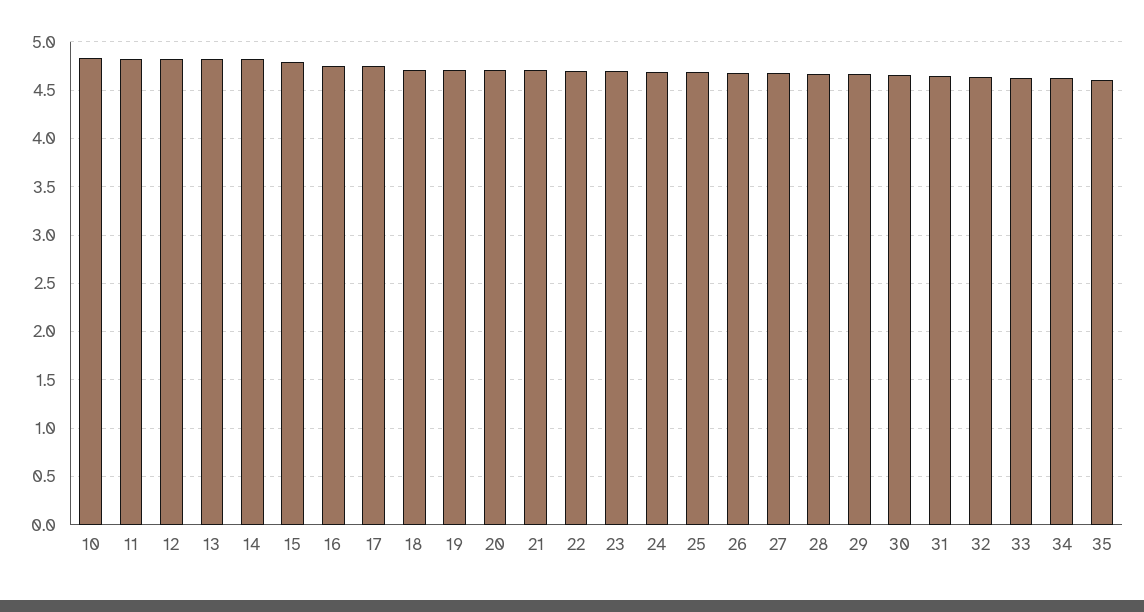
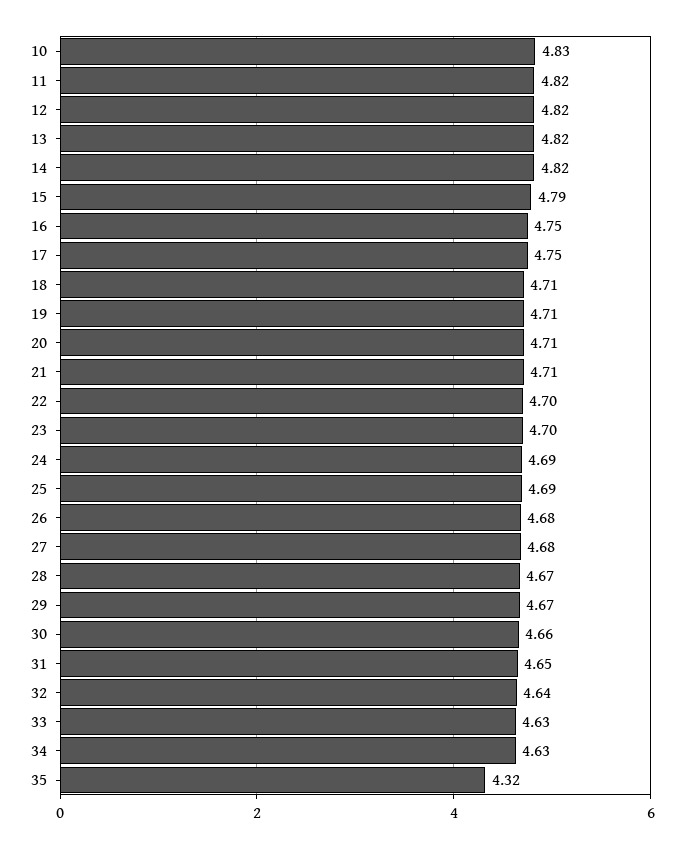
  {
    "10": 4.83,
    "11": 4.82,
    "12": 4.82,
    "13": 4.82,
    "14": 4.82,
    "15": 4.79,
    "16": 4.75,
    "17": 4.75,
    "18": 4.71,
    "19": 4.71,
    "20": 4.71,
    "21": 4.71,
    "22": 4.7,
    "23": 4.7,
    "24": 4.69,
    "25": 4.69,
    "26": 4.68,
    "27": 4.68,
    "28": 4.67,
    "29": 4.67,
    "30": 4.66,
    "31": 4.65,
    "32": 4.64,
    "33": 4.63,
    "34": 4.63,
-   "35": 4.6
+   "35": 4.32
  }

